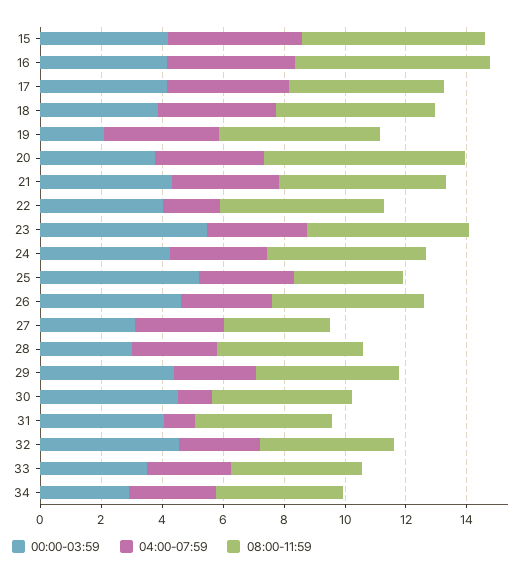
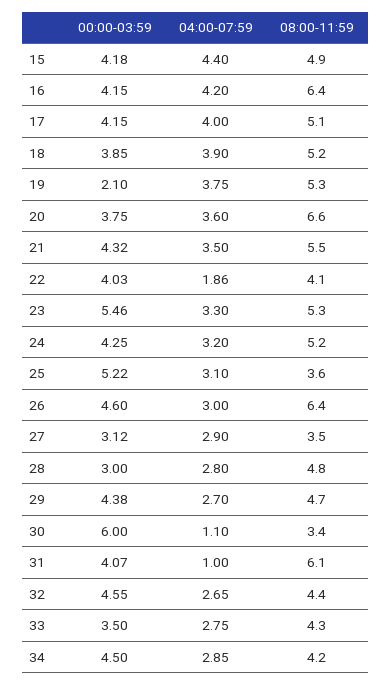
  {
    "00:00-03:59": {
      "15": 4.18,
      "16": 4.15,
      "17": 4.15,
      "18": 3.85,
      "19": 2.1,
      "20": 3.75,
      "21": 4.32,
      "22": 4.03,
      "23": 5.46,
      "24": 4.25,
      "25": 5.22,
      "26": 4.6,
      "27": 3.12,
      "28": 3,
      "29": 4.38,
-     "30": 4.5,
+     "30": 6,
      "31": 4.07,
      "32": 4.55,
      "33": 3.5,
-     "34": 3
+     "34": 4.5
    },
    "04:00-07:59": {
      "15": 4.4,
      "16": 4.2,
      "17": 4,
      "18": 3.9,
      "19": 3.75,
      "20": 3.6,
      "21": 3.5,
      "22": 1.86,
      "23": 3.3,
      "24": 3.2,
      "25": 3.1,
      "26": 3,
      "27": 2.9,
      "28": 2.8,
      "29": 2.7,
      "30": 1.1,
      "31": 1,
      "32": 2.65,
      "33": 2.75,
      "34": 2.85
    },
    "08:00-11:59": {
-     "15": 6,
+     "15": 4.9,
      "16": 6.4,
      "17": 5.1,
      "18": 5.2,
      "19": 5.3,
      "20": 6.6,
      "21": 5.5,
-     "22": 5.5,
+     "22": 4.1,
      "23": 5.3,
      "24": 5.2,
      "25": 3.6,
-     "26": 5,
+     "26": 6.4,
      "27": 3.5,
      "28": 4.8,
      "29": 4.7,
-     "30": 4.5,
+     "30": 3.4,
-     "31": 4.5,
+     "31": 6.1,
      "32": 4.4,
      "33": 4.3,
      "34": 4.2
    }
  }

